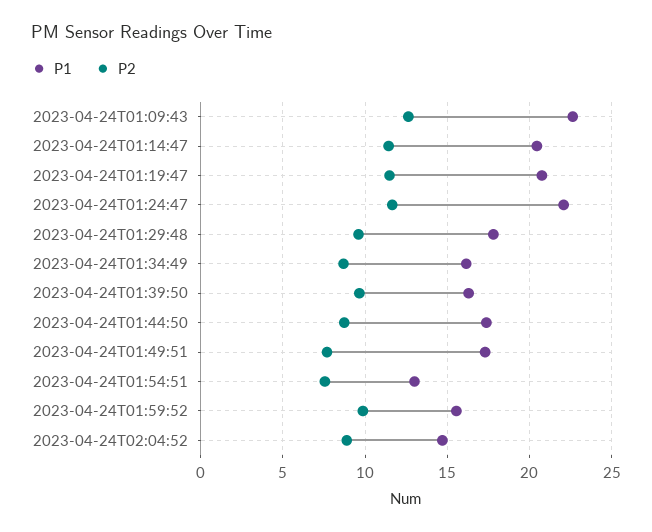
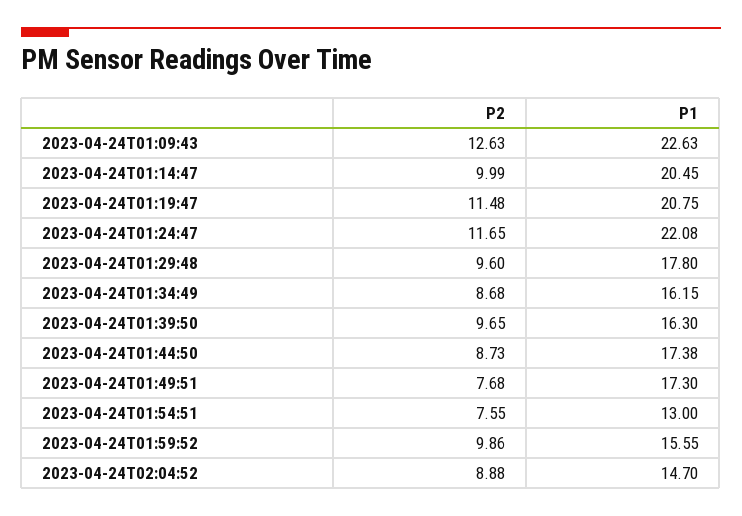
  {
    "P1": {
      "2023-04-24T01:09:43": 22.63,
      "2023-04-24T01:14:47": 20.45,
      "2023-04-24T01:19:47": 20.75,
      "2023-04-24T01:24:47": 22.08,
      "2023-04-24T01:29:48": 17.8,
      "2023-04-24T01:34:49": 16.15,
      "2023-04-24T01:39:50": 16.3,
      "2023-04-24T01:44:50": 17.38,
      "2023-04-24T01:49:51": 17.3,
      "2023-04-24T01:54:51": 13,
      "2023-04-24T01:59:52": 15.55,
      "2023-04-24T02:04:52": 14.7
    },
    "P2": {
      "2023-04-24T01:09:43": 12.63,
-     "2023-04-24T01:14:47": 11.5,
+     "2023-04-24T01:14:47": 9.99,
      "2023-04-24T01:19:47": 11.48,
      "2023-04-24T01:24:47": 11.65,
      "2023-04-24T01:29:48": 9.6,
      "2023-04-24T01:34:49": 8.68,
      "2023-04-24T01:39:50": 9.65,
      "2023-04-24T01:44:50": 8.73,
      "2023-04-24T01:49:51": 7.68,
      "2023-04-24T01:54:51": 7.55,
      "2023-04-24T01:59:52": 9.86,
      "2023-04-24T02:04:52": 8.88
    }
  }

